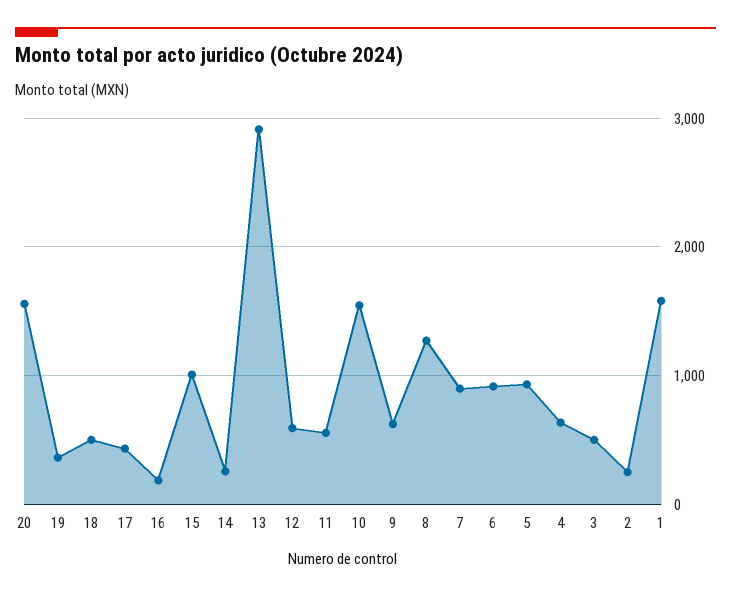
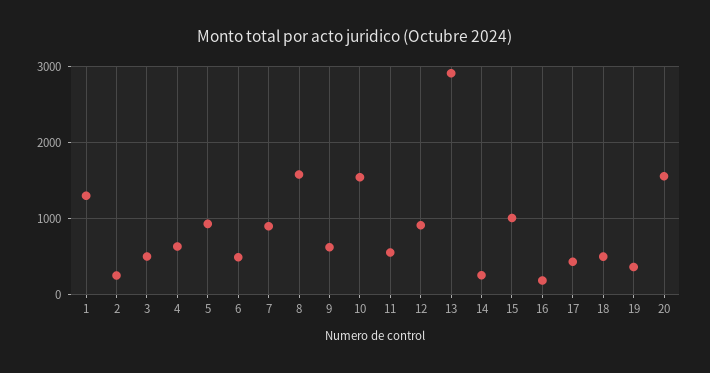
  {
    "20": 1600,
    "19": 400,
    "18": 500,
    "17": 400,
    "16": 200,
    "15": 1000,
    "14": 300,
    "13": 2900,
-   "12": 600,
+   "12": 900,
    "11": 600,
    "10": 1500,
    "9": 600,
-   "8": 1300,
+   "8": 1600,
    "7": 900,
-   "6": 900,
+   "6": 500,
    "5": 900,
    "4": 600,
    "3": 500,
    "2": 300,
-   "1": 1600
+   "1": 1300
  }

